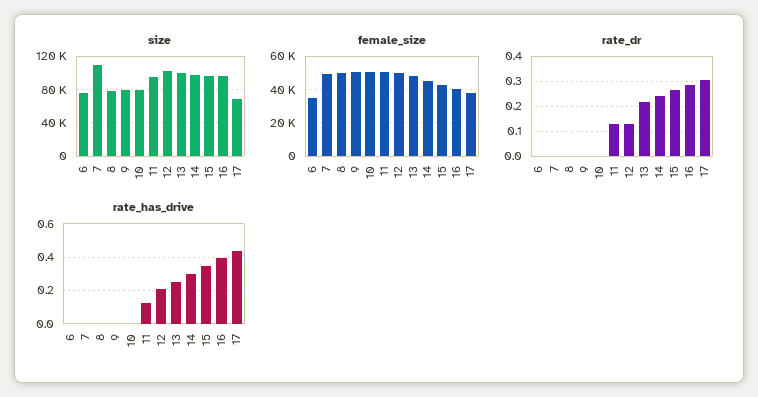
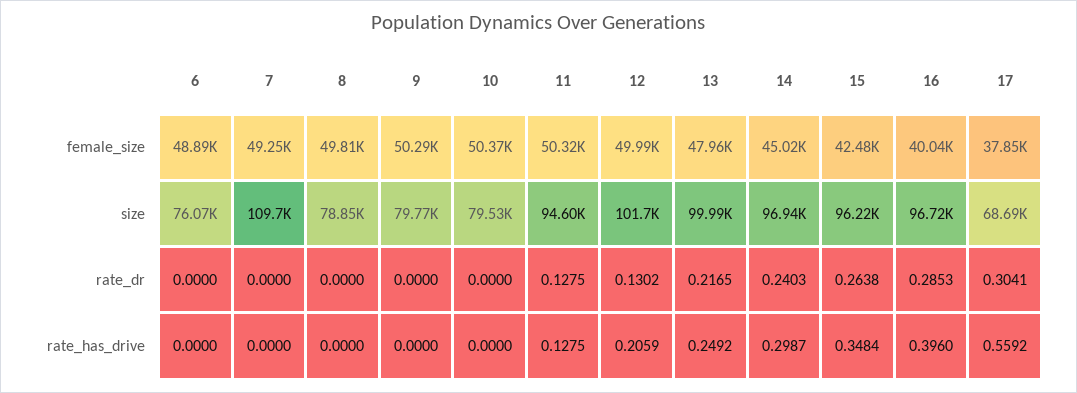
  {
    "size": {
      "6": 76070,
      "7": 109700,
      "8": 78850,
      "9": 79770,
      "10": 79530,
      "11": 94600,
      "12": 101700,
      "13": 99990,
      "14": 96940,
      "15": 96220,
      "16": 96720,
      "17": 68690
    },
    "female_size": {
-     "6": 35000,
+     "6": 48890,
      "7": 49250,
      "8": 49810,
      "9": 50290,
      "10": 50370,
      "11": 50320,
      "12": 49990,
      "13": 47960,
      "14": 45020,
      "15": 42480,
      "16": 40040,
      "17": 37850
    },
    "rate_dr": {
      "6": 0,
      "7": 0,
      "8": 0,
      "9": 0,
      "10": 0,
      "11": 0.1275,
      "12": 0.1302,
      "13": 0.2165,
      "14": 0.2403,
      "15": 0.2638,
      "16": 0.2853,
      "17": 0.3041
    },
    "rate_has_drive": {
      "6": 0,
      "7": 0,
      "8": 0,
      "9": 0,
      "10": 0,
      "11": 0.1275,
      "12": 0.2059,
      "13": 0.2492,
      "14": 0.2987,
      "15": 0.3484,
      "16": 0.396,
-     "17": 0.45
+     "17": 0.5592
    }
  }

